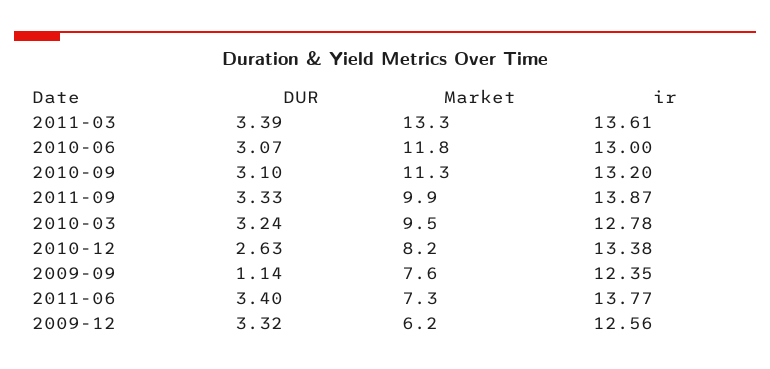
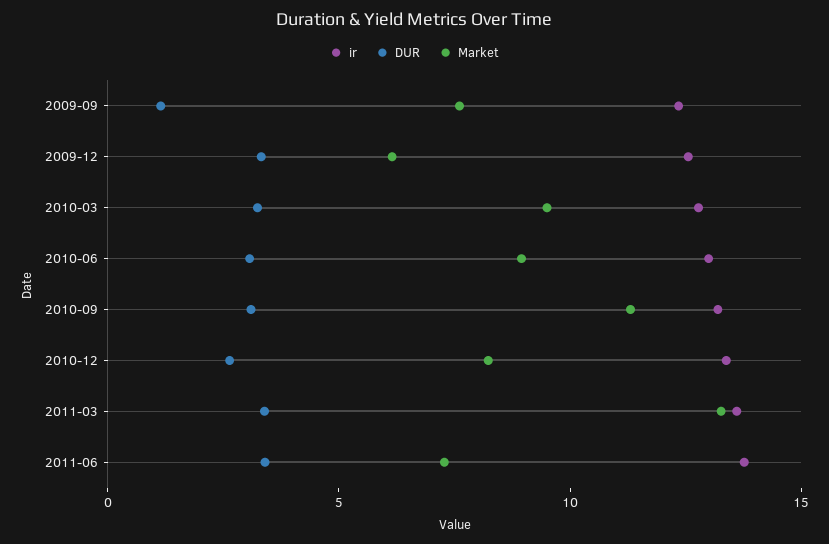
  {
    "DUR": {
      "2011-03": 3.39,
      "2010-06": 3.07,
      "2010-09": 3.1,
-     "2011-09": 3.33,
      "2010-03": 3.24,
      "2010-12": 2.63,
      "2009-09": 1.14,
      "2011-06": 3.4,
      "2009-12": 3.32
    },
    "Market": {
      "2011-03": 13.3,
-     "2010-06": 11.8,
+     "2010-06": 9,
      "2010-09": 11.3,
-     "2011-09": 9.9,
      "2010-03": 9.5,
      "2010-12": 8.2,
      "2009-09": 7.6,
      "2011-06": 7.3,
      "2009-12": 6.2
    },
    "ir": {
      "2011-03": 13.61,
      "2010-06": 13,
      "2010-09": 13.2,
-     "2011-09": 13.87,
      "2010-03": 12.78,
      "2010-12": 13.38,
      "2009-09": 12.35,
      "2011-06": 13.77,
      "2009-12": 12.56
    }
  }

